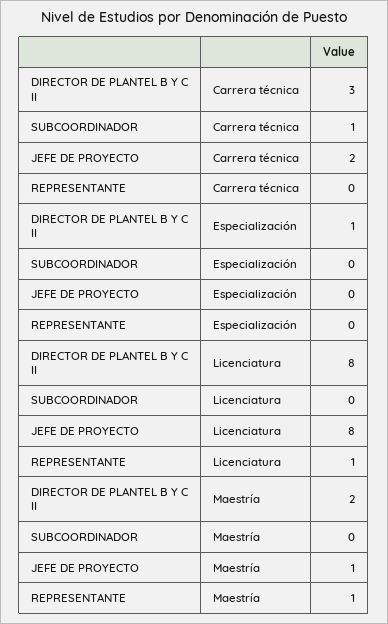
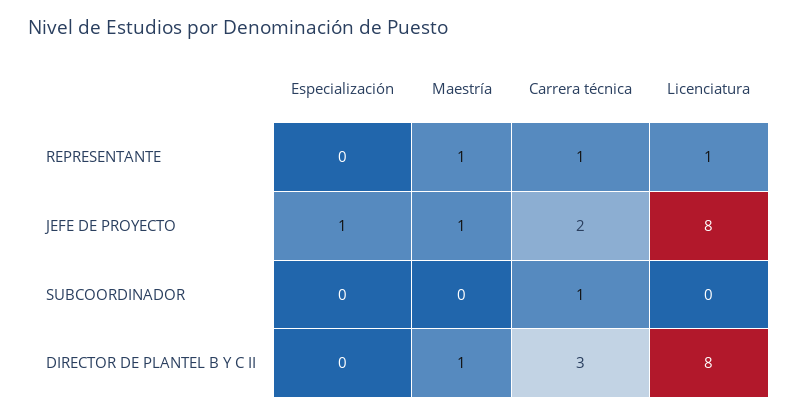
  {
    "DIRECTOR DE PLANTEL B Y C II": {
      "Carrera técnica": 3,
-     "Especialización": 1,
+     "Especialización": 0,
      "Licenciatura": 8,
-     "Maestría": 2
+     "Maestría": 1
    },
    "SUBCOORDINADOR": {
      "Carrera técnica": 1,
      "Especialización": 0,
      "Licenciatura": 0,
      "Maestría": 0
    },
    "JEFE DE PROYECTO": {
      "Carrera técnica": 2,
-     "Especialización": 0,
+     "Especialización": 1,
      "Licenciatura": 8,
      "Maestría": 1
    },
    "REPRESENTANTE": {
-     "Carrera técnica": 0,
+     "Carrera técnica": 1,
      "Especialización": 0,
      "Licenciatura": 1,
      "Maestría": 1
    }
  }

